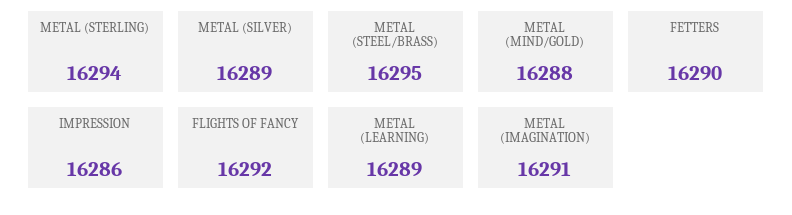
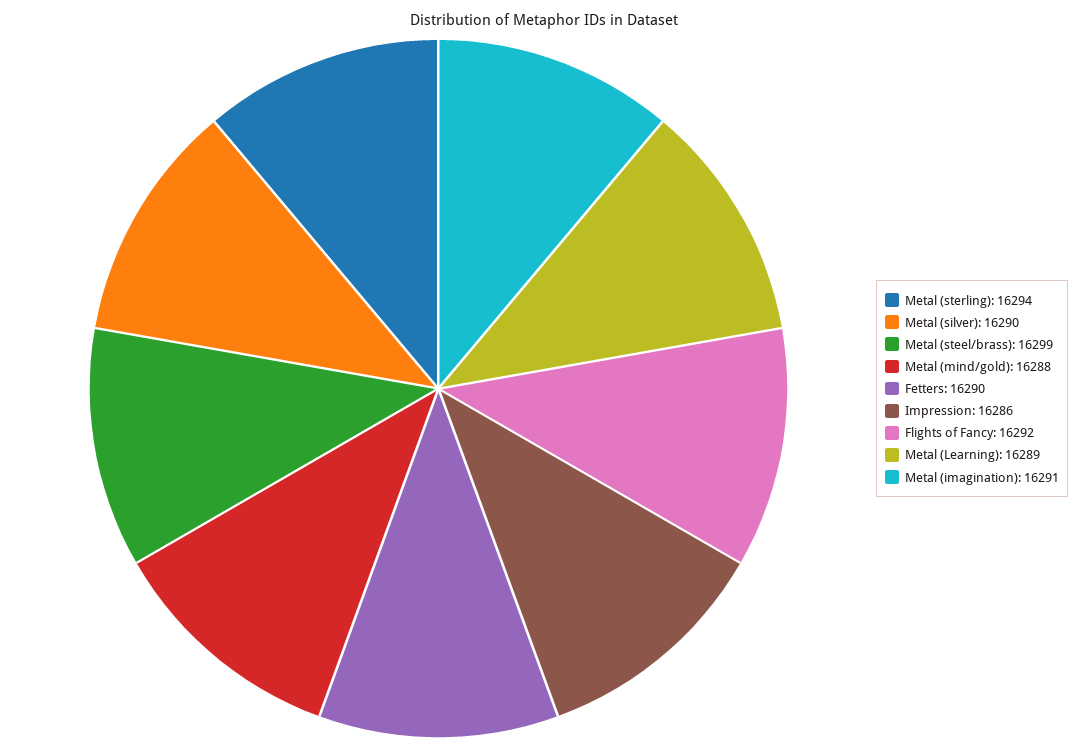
  {
    "METAL (STERLING)": 16294,
-   "METAL (SILVER)": 16289,
+   "METAL (SILVER)": 16290,
-   "METAL (STEEL/BRASS)": 16295,
+   "METAL (STEEL/BRASS)": 16299,
    "METAL (MIND/GOLD)": 16288,
    "FETTERS": 16290,
    "IMPRESSION": 16286,
    "FLIGHTS OF FANCY": 16292,
    "METAL (LEARNING)": 16289,
    "METAL (IMAGINATION)": 16291
  }

